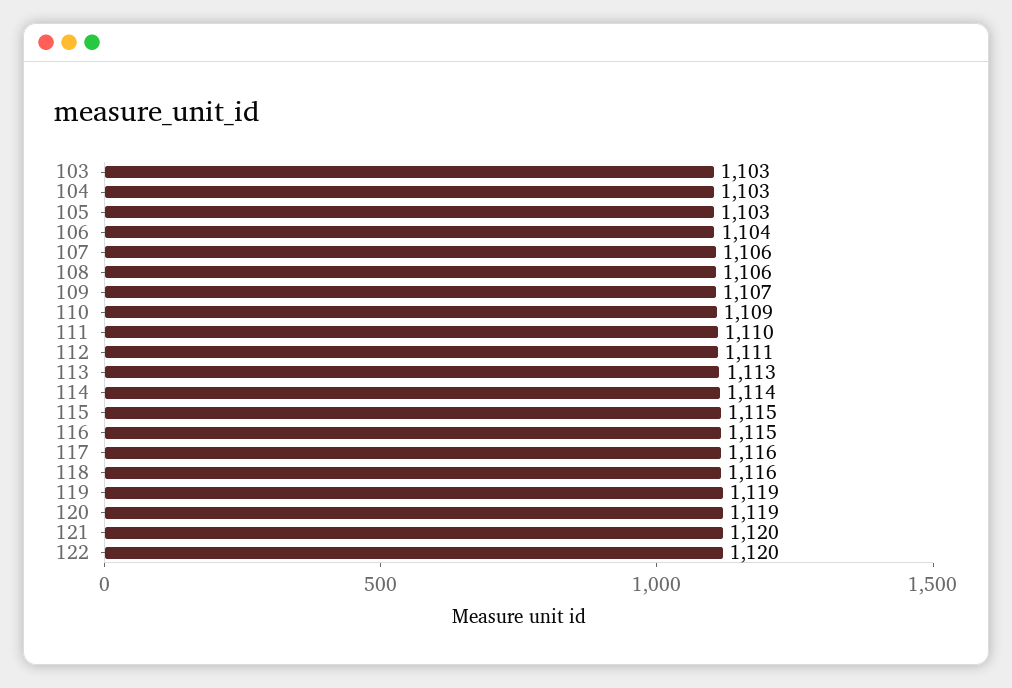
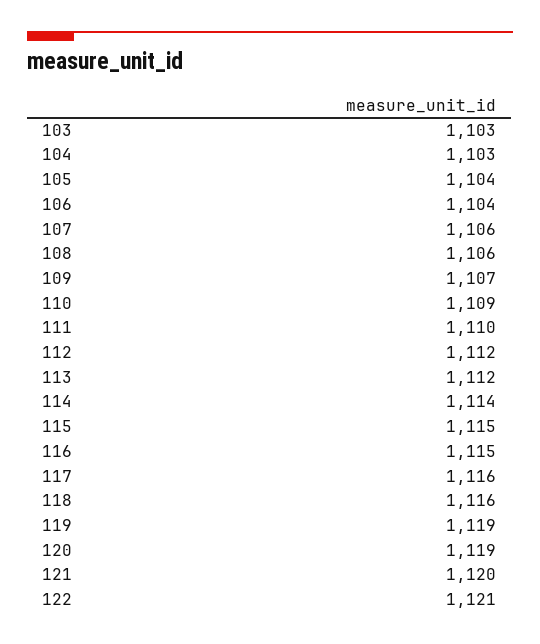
  {
    "103": 1103,
    "104": 1103,
-   "105": 1103,
+   "105": 1104,
    "106": 1104,
    "107": 1106,
    "108": 1106,
    "109": 1107,
    "110": 1109,
    "111": 1110,
-   "112": 1111,
+   "112": 1112,
-   "113": 1113,
+   "113": 1112,
    "114": 1114,
    "115": 1115,
    "116": 1115,
    "117": 1116,
    "118": 1116,
    "119": 1119,
    "120": 1119,
    "121": 1120,
-   "122": 1120
+   "122": 1121
  }

